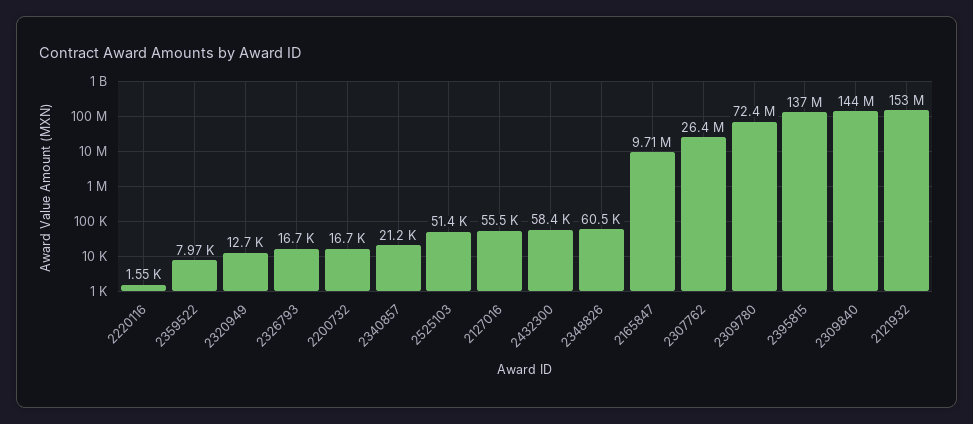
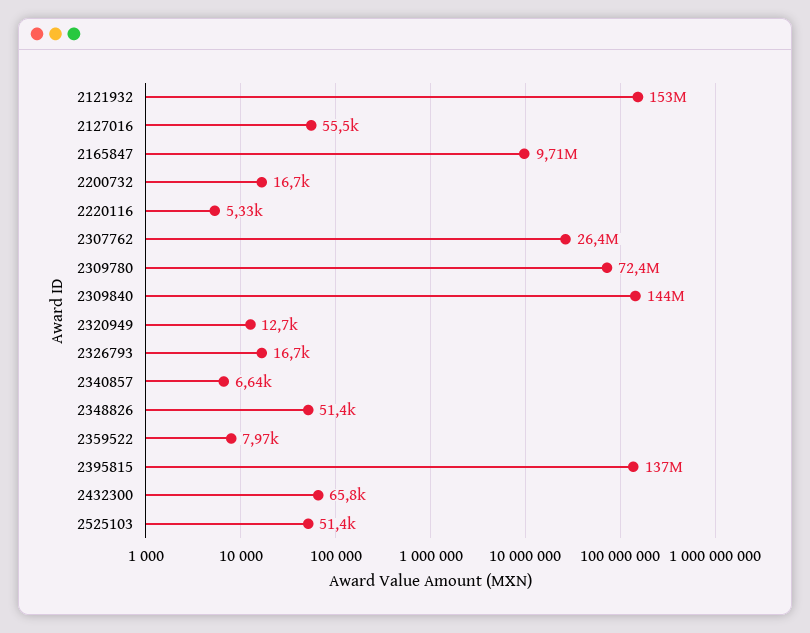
  {
-   "2220116": 1550,
+   "2220116": 5330,
    "2359522": 7970,
    "2320949": 12700,
    "2326793": 16700,
    "2200732": 16700,
-   "2340857": 21200,
+   "2340857": 6640,
    "2525103": 51400,
    "2127016": 55500,
-   "2432300": 58400,
+   "2432300": 65800,
-   "2348826": 60500,
+   "2348826": 51400,
    "2165847": 9710000,
    "2307762": 26400000,
    "2309780": 72400000,
    "2395815": 137000000,
    "2309840": 144000000,
    "2121932": 153000000
  }

